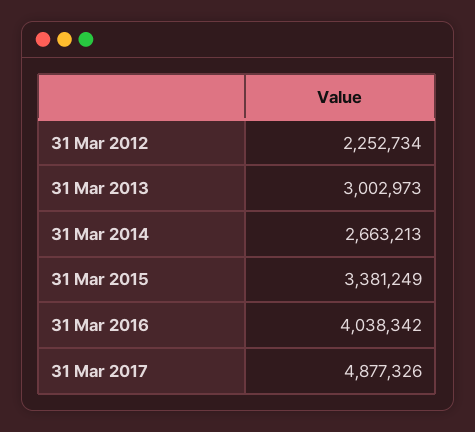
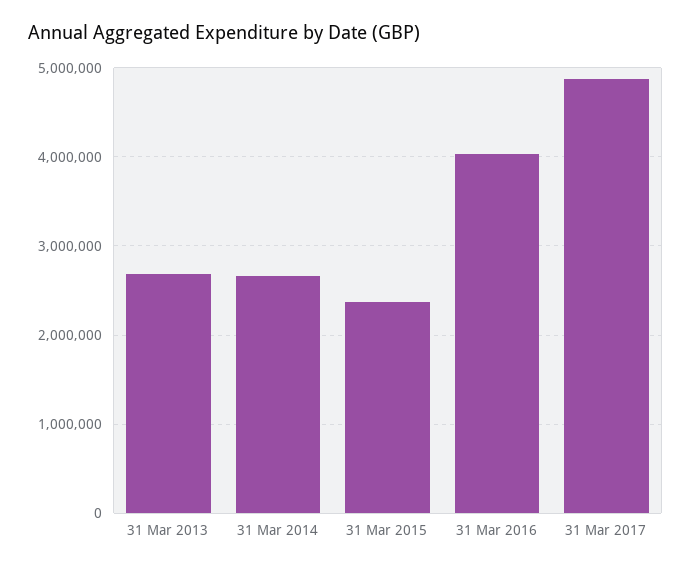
  {
-   "31 Mar 2012": 2252734,
-   "31 Mar 2013": 3002973,
+   "31 Mar 2013": 2700000,
    "31 Mar 2014": 2663213,
-   "31 Mar 2015": 3381249,
+   "31 Mar 2015": 2400000,
    "31 Mar 2016": 4038342,
    "31 Mar 2017": 4877326
  }

